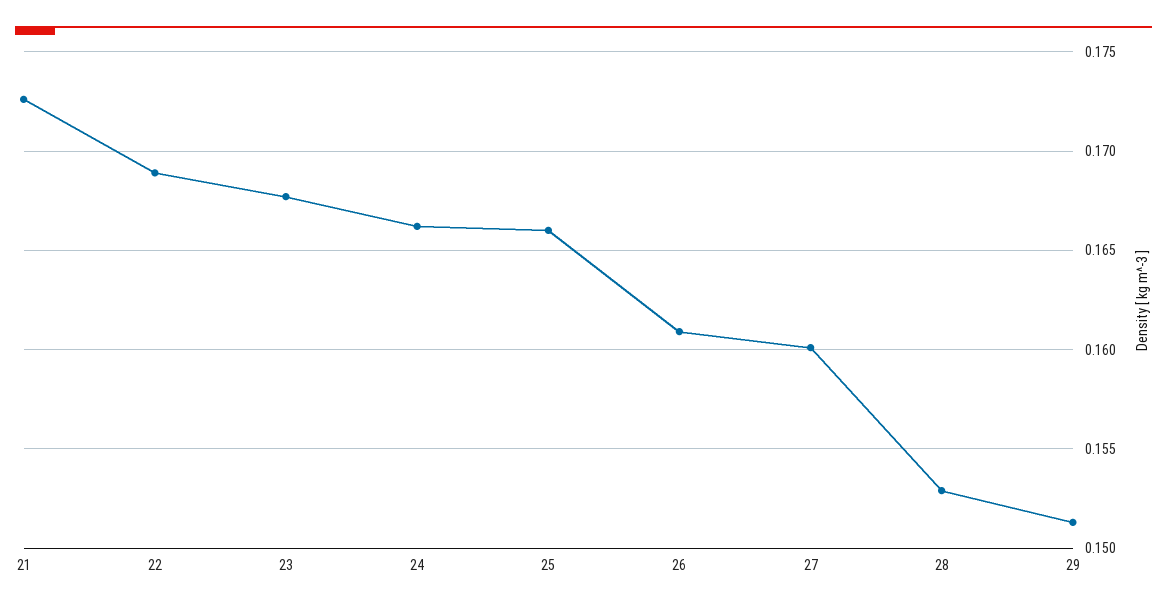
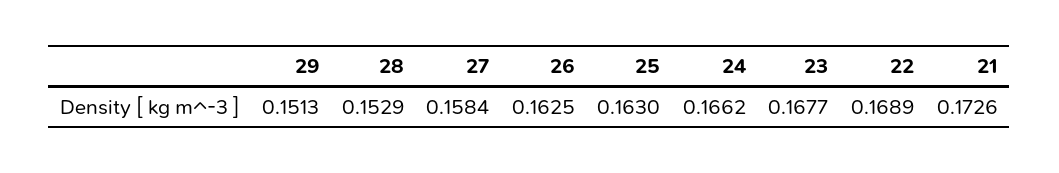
  {
    "21": 0.1726,
    "22": 0.1689,
    "23": 0.1677,
    "24": 0.1662,
-   "25": 0.166,
+   "25": 0.163,
-   "26": 0.161,
+   "26": 0.1625,
-   "27": 0.16,
+   "27": 0.1584,
    "28": 0.1529,
    "29": 0.1513
  }

